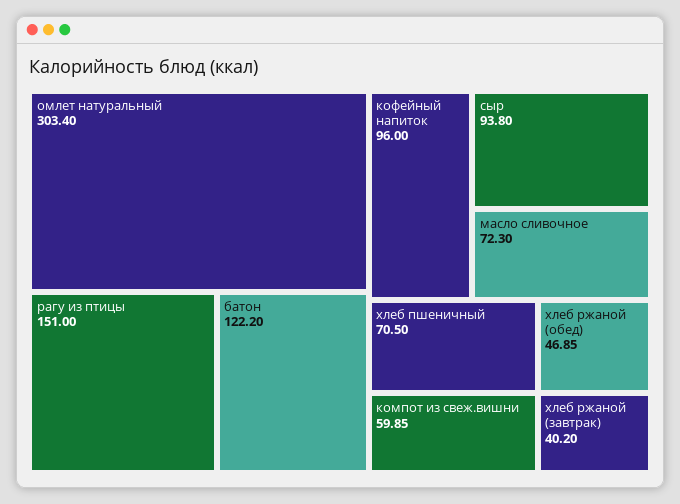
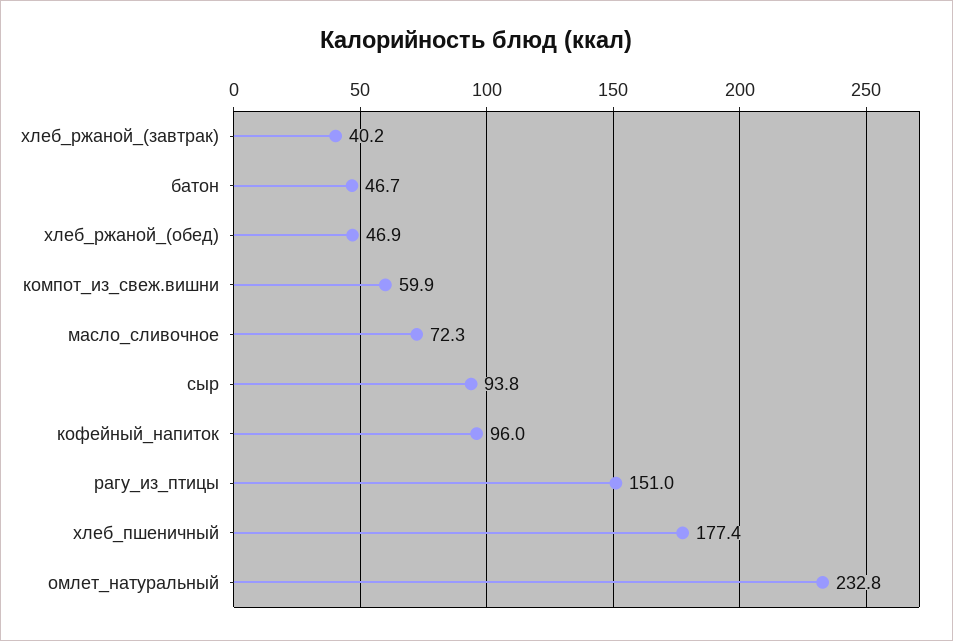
  {
-   "омлет натуральный": 303.4,
+   "омлет натуральный": 232.8,
    "рагу из птицы": 151,
-   "батон": 122.2,
+   "батон": 46.7,
    "кофейный напиток": 96,
    "сыр": 93.8,
    "масло сливочное": 72.3,
-   "хлеб пшеничный": 70.5,
+   "хлеб пшеничный": 177.4,
    "компот из свеж.вишни": 59.85,
    "хлеб ржаной (обед)": 46.85,
    "хлеб ржаной (завтрак)": 40.2
  }

